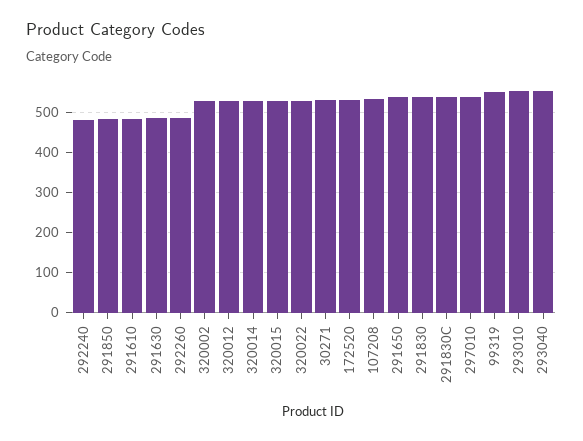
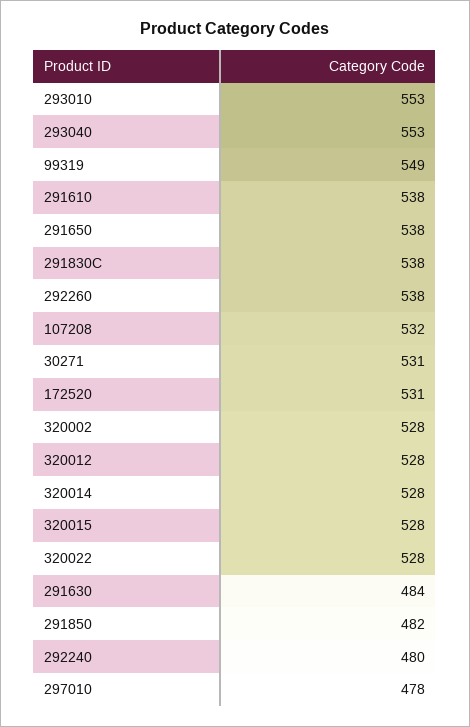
  {
    "292240": 480,
    "291850": 482,
-   "291610": 480,
+   "291610": 538,
    "291630": 484,
-   "292260": 480,
+   "292260": 538,
    "320002": 528,
    "320012": 528,
    "320014": 528,
    "320015": 528,
    "320022": 528,
    "30271": 531,
    "172520": 531,
    "107208": 532,
    "291650": 538,
-   "291830": 540,
    "291830C": 538,
-   "297010": 540,
+   "297010": 478,
    "99319": 549,
    "293010": 553,
    "293040": 553
  }

